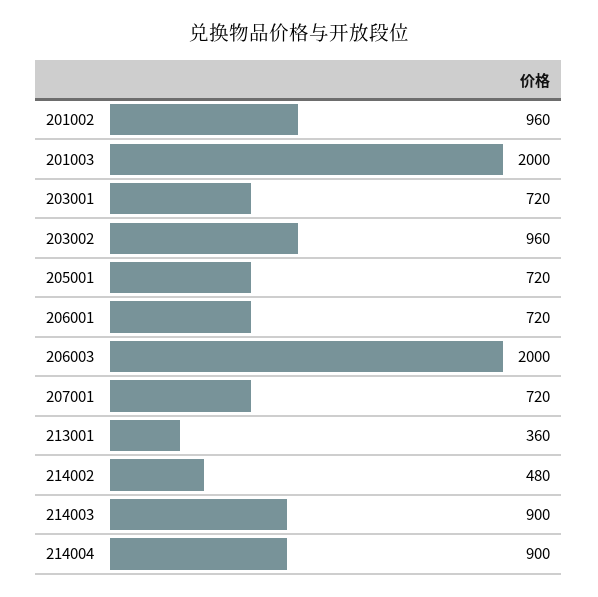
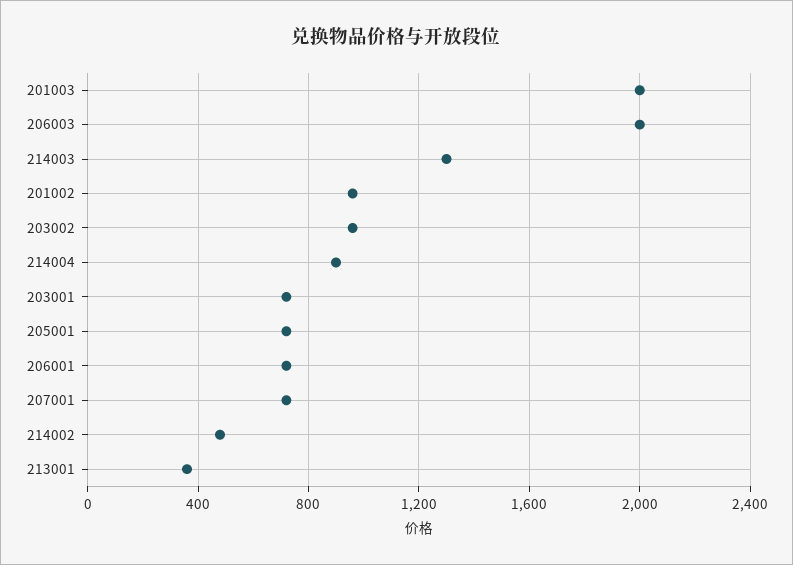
  {
    "201002": 960,
    "201003": 2000,
    "203001": 720,
    "203002": 960,
    "205001": 720,
    "206001": 720,
    "206003": 2000,
    "207001": 720,
    "213001": 360,
    "214002": 480,
-   "214003": 900,
+   "214003": 1300,
    "214004": 900
  }

